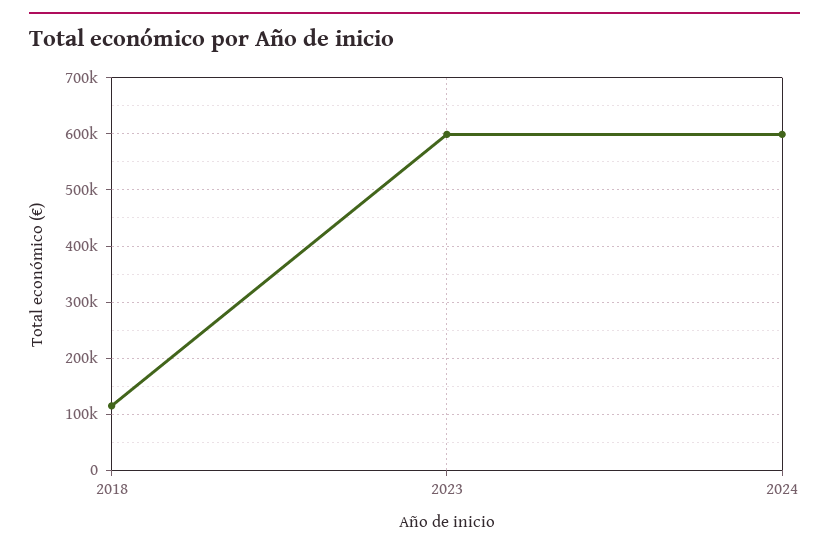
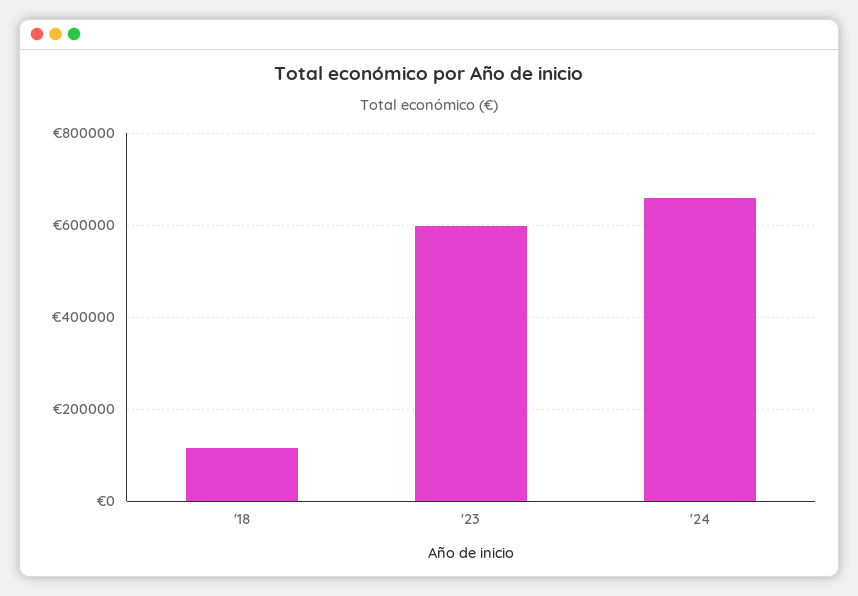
  {
    "2018": 120000,
    "2023": 600000,
-   "2024": 600000
+   "2024": 660000
  }

